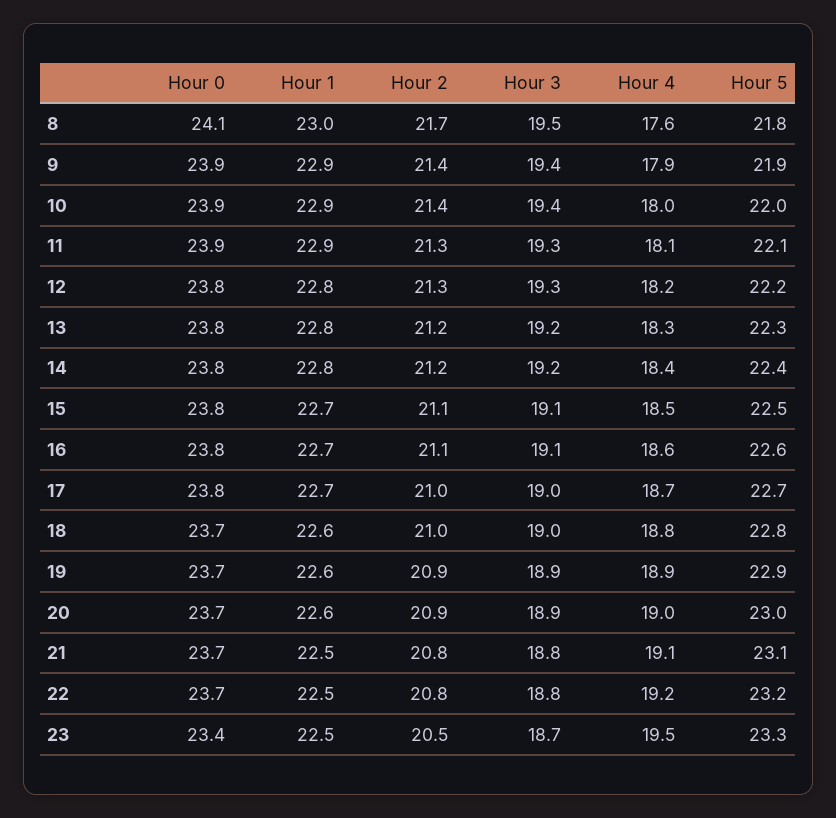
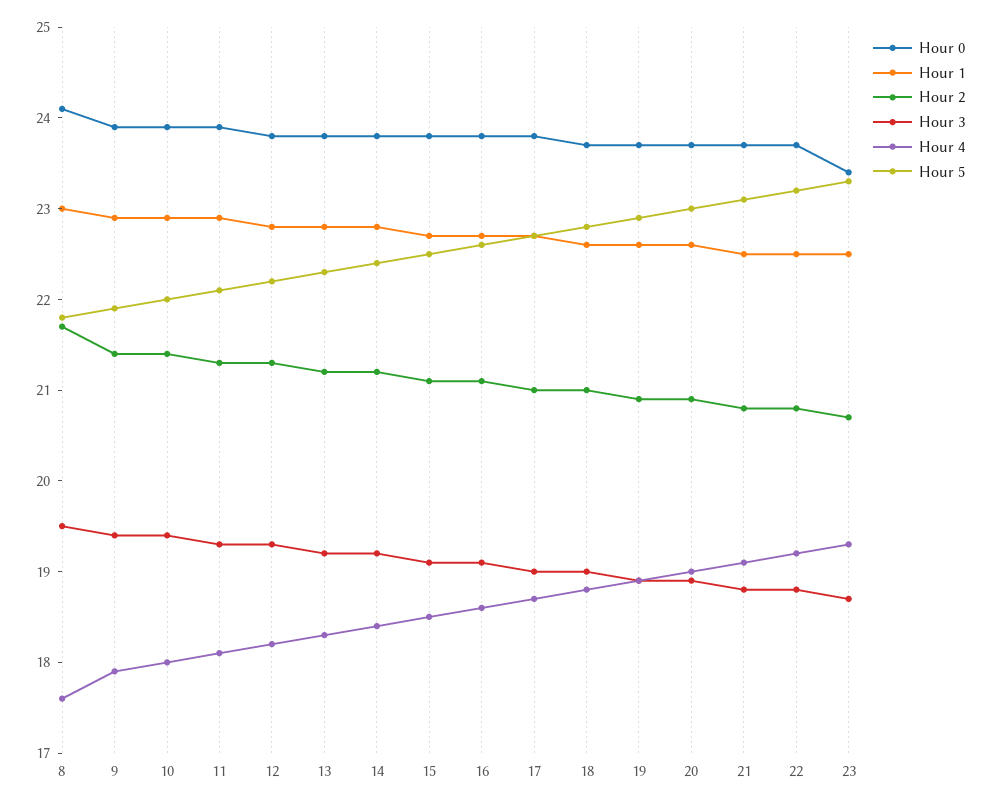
  {
    "Hour 0": {
      "8": 24.1,
      "9": 23.9,
      "10": 23.9,
      "11": 23.9,
      "12": 23.8,
      "13": 23.8,
      "14": 23.8,
      "15": 23.8,
      "16": 23.8,
      "17": 23.8,
      "18": 23.7,
      "19": 23.7,
      "20": 23.7,
      "21": 23.7,
      "22": 23.7,
      "23": 23.4
    },
    "Hour 1": {
      "8": 23,
      "9": 22.9,
      "10": 22.9,
      "11": 22.9,
      "12": 22.8,
      "13": 22.8,
      "14": 22.8,
      "15": 22.7,
      "16": 22.7,
      "17": 22.7,
      "18": 22.6,
      "19": 22.6,
      "20": 22.6,
      "21": 22.5,
      "22": 22.5,
      "23": 22.5
    },
    "Hour 2": {
      "8": 21.7,
      "9": 21.4,
      "10": 21.4,
      "11": 21.3,
      "12": 21.3,
      "13": 21.2,
      "14": 21.2,
      "15": 21.1,
      "16": 21.1,
      "17": 21,
      "18": 21,
      "19": 20.9,
      "20": 20.9,
      "21": 20.8,
      "22": 20.8,
-     "23": 20.5
+     "23": 20.7
    },
    "Hour 3": {
      "8": 19.5,
      "9": 19.4,
      "10": 19.4,
      "11": 19.3,
      "12": 19.3,
      "13": 19.2,
      "14": 19.2,
      "15": 19.1,
      "16": 19.1,
      "17": 19,
      "18": 19,
      "19": 18.9,
      "20": 18.9,
      "21": 18.8,
      "22": 18.8,
      "23": 18.7
    },
    "Hour 4": {
      "8": 17.6,
      "9": 17.9,
      "10": 18,
      "11": 18.1,
      "12": 18.2,
      "13": 18.3,
      "14": 18.4,
      "15": 18.5,
      "16": 18.6,
      "17": 18.7,
      "18": 18.8,
      "19": 18.9,
      "20": 19,
      "21": 19.1,
      "22": 19.2,
-     "23": 19.5
+     "23": 19.3
    },
    "Hour 5": {
      "8": 21.8,
      "9": 21.9,
      "10": 22,
      "11": 22.1,
      "12": 22.2,
      "13": 22.3,
      "14": 22.4,
      "15": 22.5,
      "16": 22.6,
      "17": 22.7,
      "18": 22.8,
      "19": 22.9,
      "20": 23,
      "21": 23.1,
      "22": 23.2,
      "23": 23.3
    }
  }

